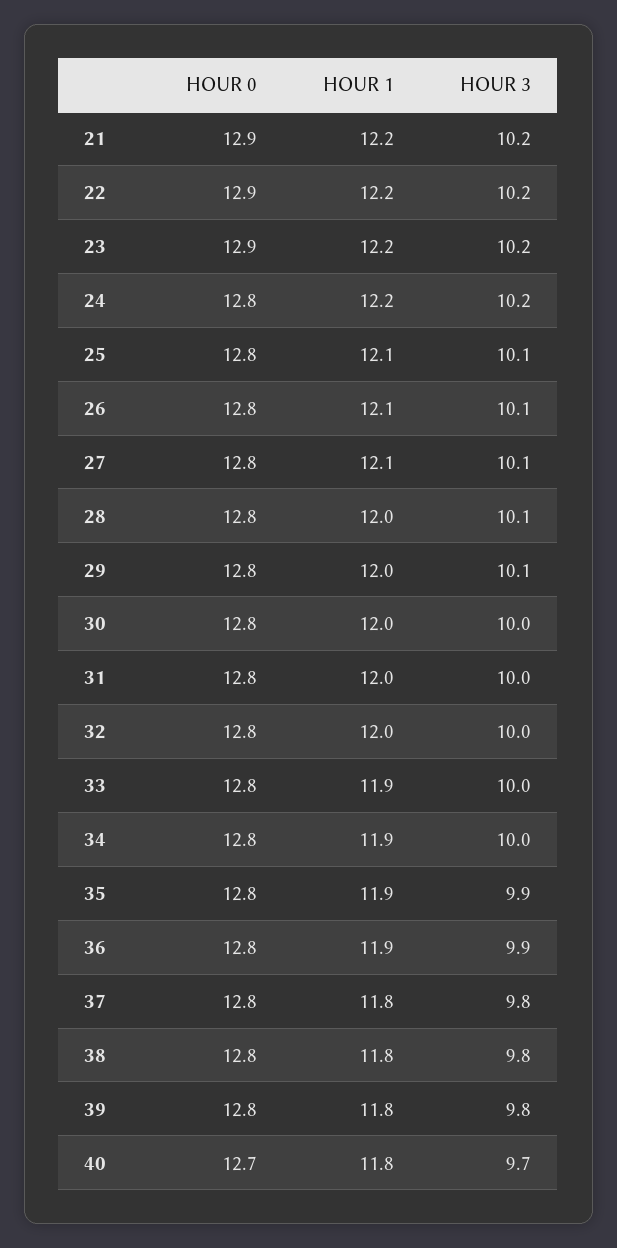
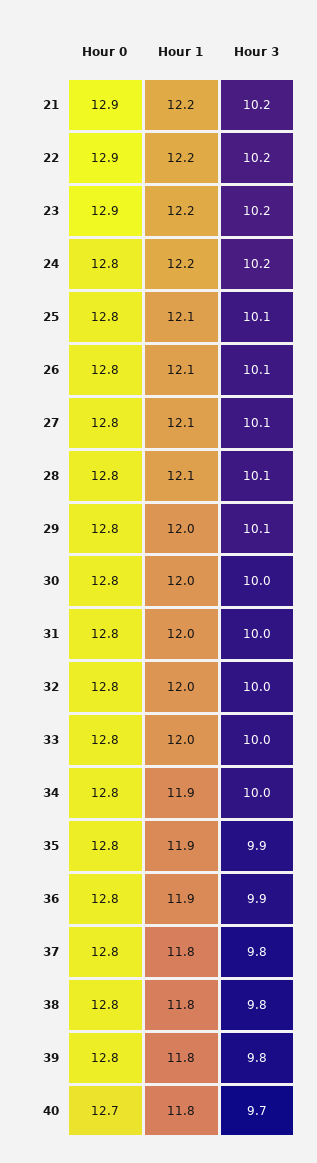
  {
    "HOUR 0": {
      "21": 12.9,
      "22": 12.9,
      "23": 12.9,
      "24": 12.8,
      "25": 12.8,
      "26": 12.8,
      "27": 12.8,
      "28": 12.8,
      "29": 12.8,
      "30": 12.8,
      "31": 12.8,
      "32": 12.8,
      "33": 12.8,
      "34": 12.8,
      "35": 12.8,
      "36": 12.8,
      "37": 12.8,
      "38": 12.8,
      "39": 12.8,
      "40": 12.7
    },
    "HOUR 1": {
      "21": 12.2,
      "22": 12.2,
      "23": 12.2,
      "24": 12.2,
      "25": 12.1,
      "26": 12.1,
      "27": 12.1,
-     "28": 12,
+     "28": 12.1,
      "29": 12,
      "30": 12,
      "31": 12,
      "32": 12,
-     "33": 11.9,
+     "33": 12,
      "34": 11.9,
      "35": 11.9,
      "36": 11.9,
      "37": 11.8,
      "38": 11.8,
      "39": 11.8,
      "40": 11.8
    },
    "HOUR 3": {
      "21": 10.2,
      "22": 10.2,
      "23": 10.2,
      "24": 10.2,
      "25": 10.1,
      "26": 10.1,
      "27": 10.1,
      "28": 10.1,
      "29": 10.1,
      "30": 10,
      "31": 10,
      "32": 10,
      "33": 10,
      "34": 10,
      "35": 9.9,
      "36": 9.9,
      "37": 9.8,
      "38": 9.8,
      "39": 9.8,
      "40": 9.7
    }
  }

